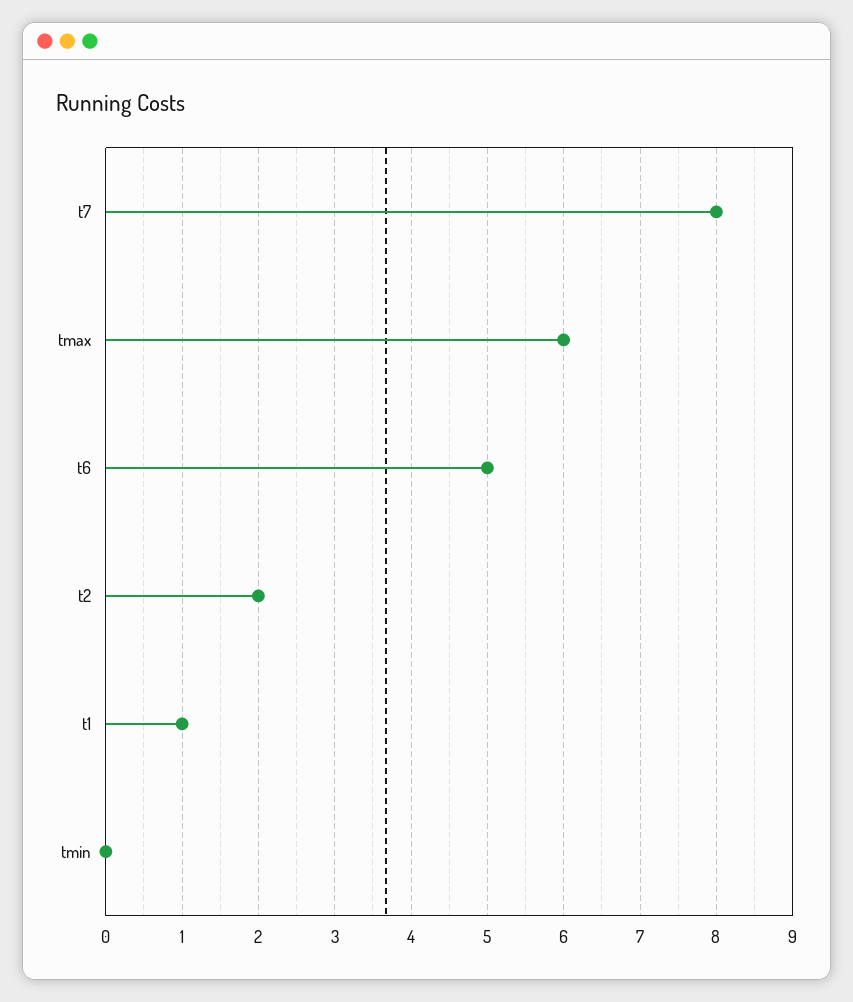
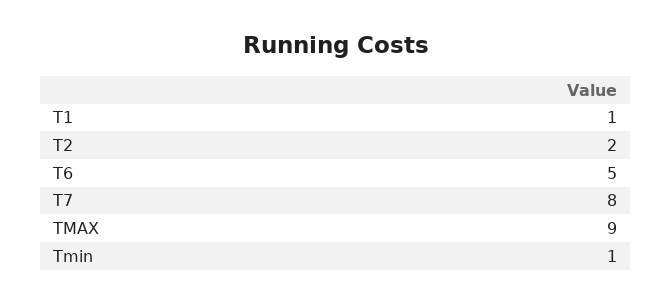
  {
    "t7": 8,
-   "tmax": 6,
+   "tmax": 9,
    "t6": 5,
    "t2": 2,
    "t1": 1,
-   "tmin": 0
+   "tmin": 1
  }

